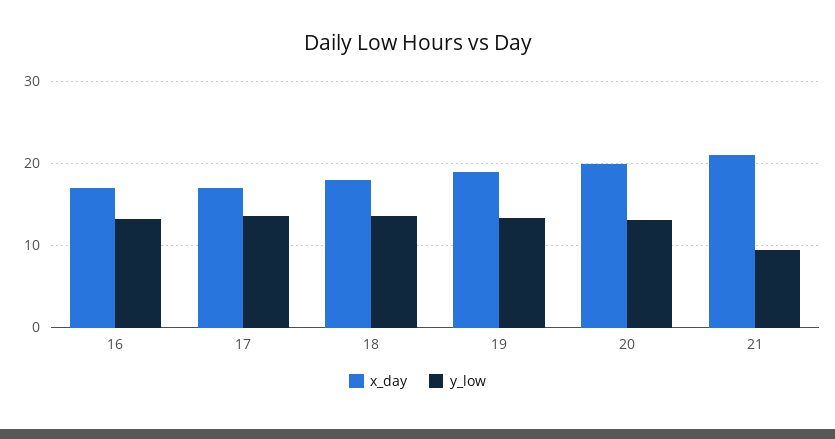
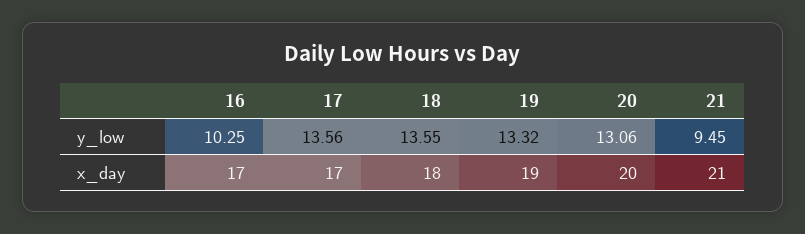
  {
    "x_day": {
      "16": 17,
      "17": 17,
      "18": 18,
      "19": 19,
      "20": 20,
      "21": 21
    },
    "y_low": {
-     "16": 13,
+     "16": 10.25,
      "17": 13.56,
      "18": 13.55,
      "19": 13.32,
      "20": 13.06,
      "21": 9.45
    }
  }

